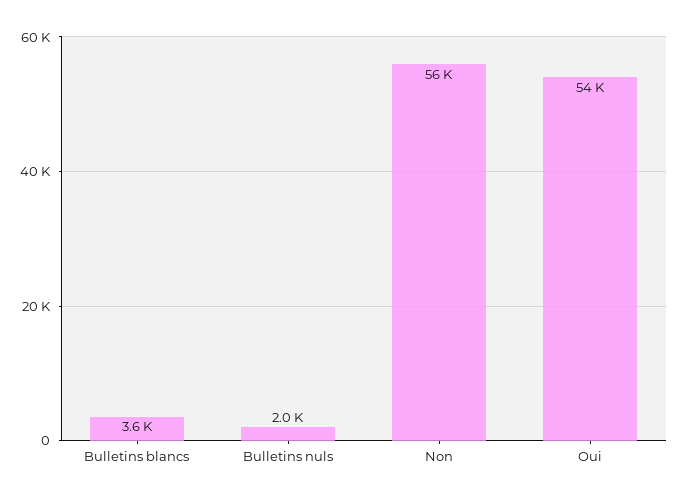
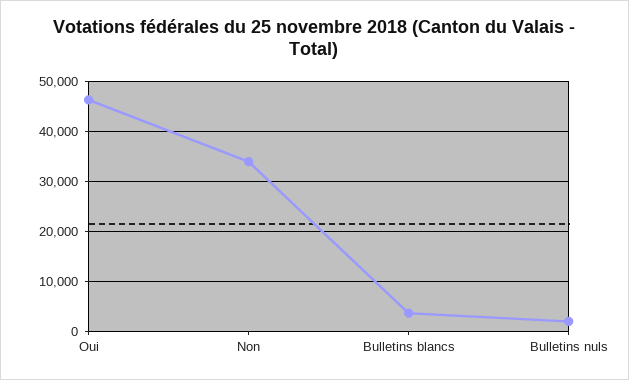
  {
    "Bulletins blancs": 3600,
    "Bulletins nuls": 2000,
-   "Non": 56000,
+   "Non": 34000,
-   "Oui": 54000
+   "Oui": 46000
  }

